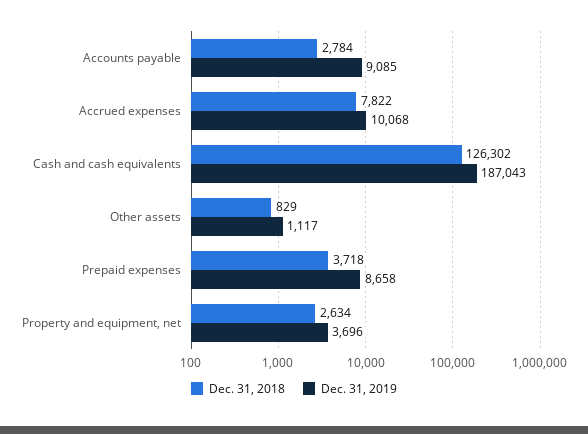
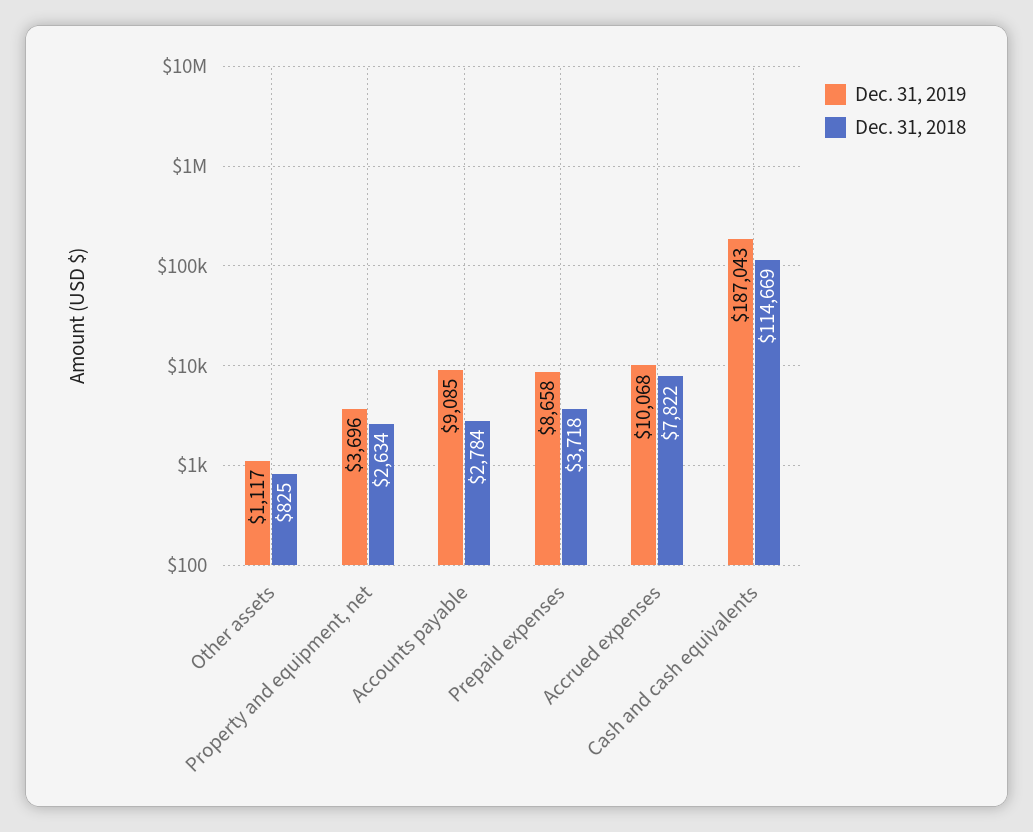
  {
    "Dec. 31, 2018": {
      "Accounts payable": 2784,
      "Accrued expenses": 7822,
-     "Cash and cash equivalents": 126302,
+     "Cash and cash equivalents": 114669,
-     "Other assets": 829,
+     "Other assets": 825,
      "Prepaid expenses": 3718,
      "Property and equipment, net": 2634
    },
    "Dec. 31, 2019": {
      "Accounts payable": 9085,
      "Accrued expenses": 10068,
      "Cash and cash equivalents": 187043,
      "Other assets": 1117,
      "Prepaid expenses": 8658,
      "Property and equipment, net": 3696
    }
  }

